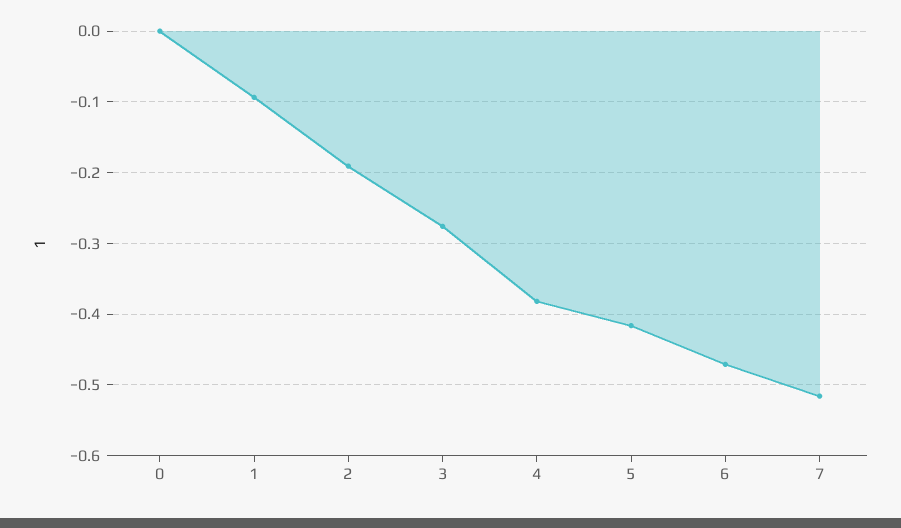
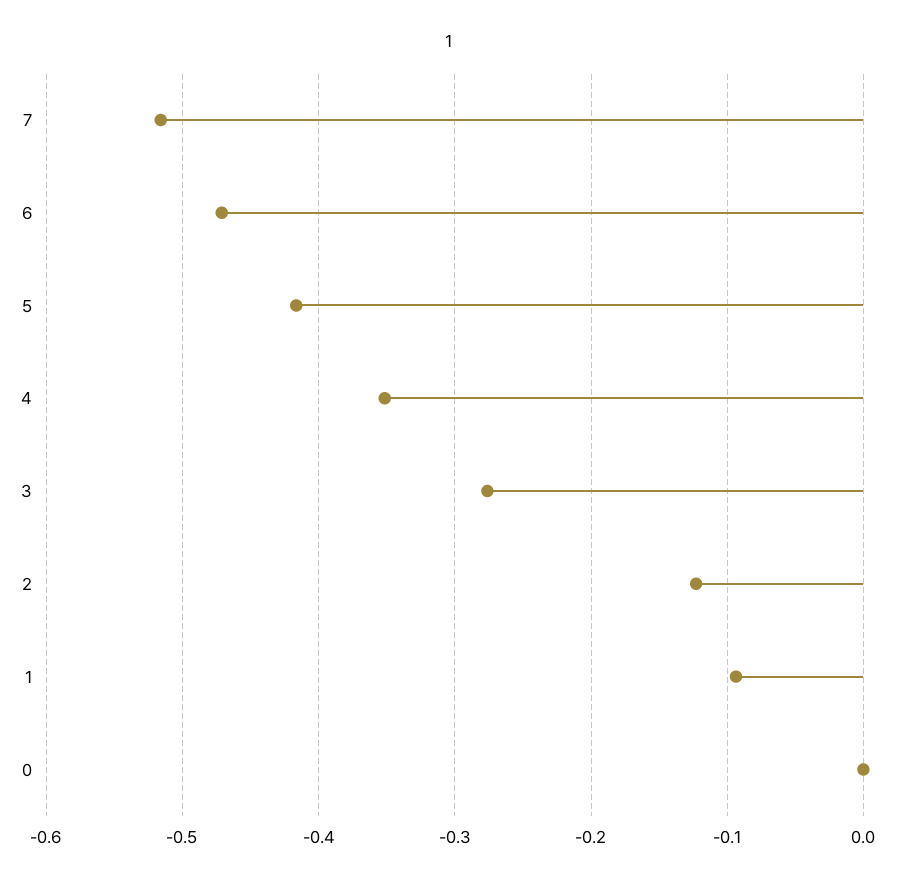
  {
    "0": 0,
    "1": -0.09,
-   "2": -0.19,
+   "2": -0.12,
    "3": -0.28,
-   "4": -0.38,
+   "4": -0.35,
    "5": -0.42,
    "6": -0.47,
    "7": -0.52
  }

